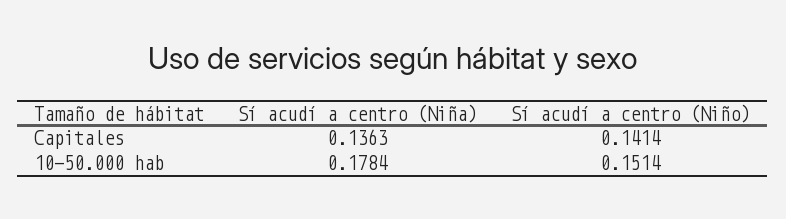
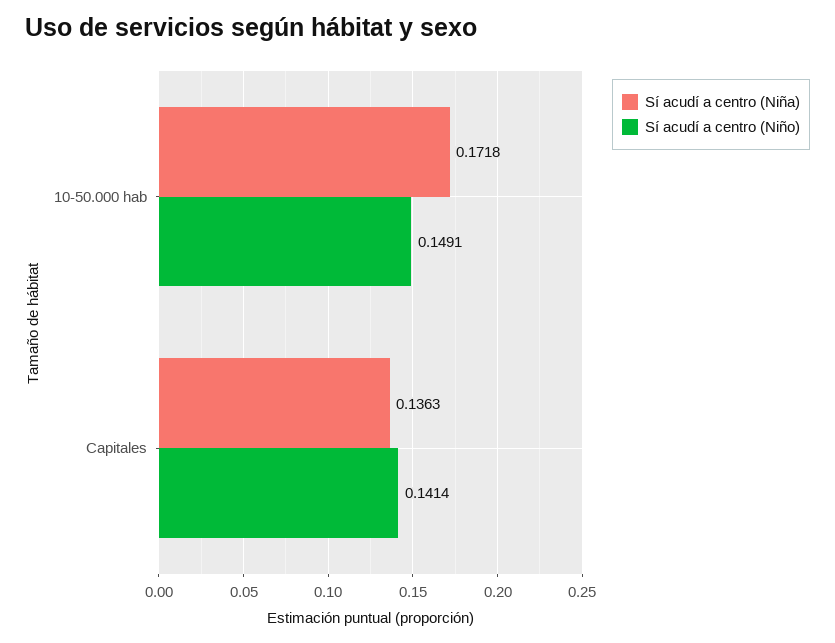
  {
    "Sí acudí a centro (Niña)": {
      "Capitales": 0.1363,
-     "10-50.000 hab": 0.1784
+     "10-50.000 hab": 0.1718
    },
    "Sí acudí a centro (Niño)": {
      "Capitales": 0.1414,
-     "10-50.000 hab": 0.1514
+     "10-50.000 hab": 0.1491
    }
  }

